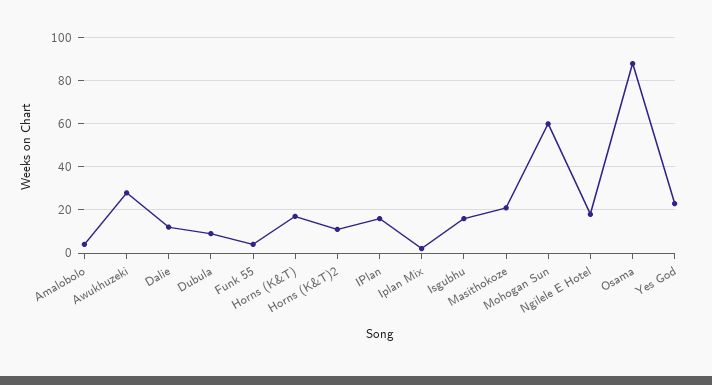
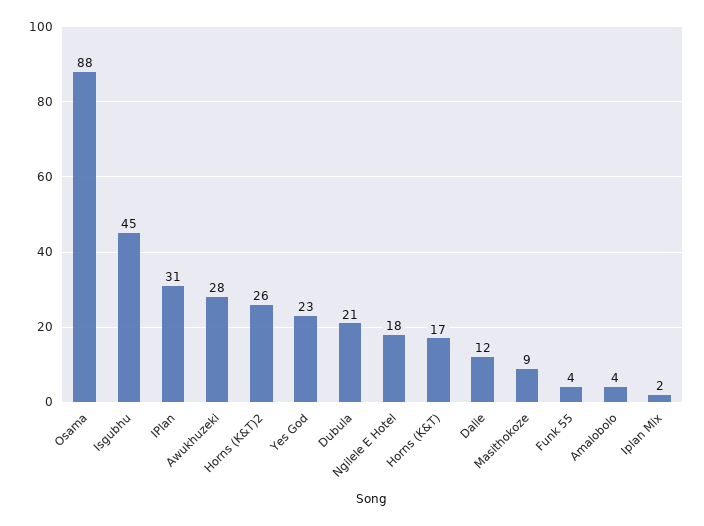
  {
    "Amalobolo": 4,
    "Awukhuzeki": 28,
    "Dalie": 12,
-   "Dubula": 10,
+   "Dubula": 21,
    "Funk 55": 4,
    "Horns (K&T)": 17,
-   "Horns (K&T)2": 10,
+   "Horns (K&T)2": 26,
-   "IPlan": 15,
+   "IPlan": 31,
    "Iplan Mix": 2,
-   "Isgubhu": 15,
+   "Isgubhu": 45,
-   "Masithokoze": 20,
+   "Masithokoze": 9,
-   "Mohogan Sun": 60,
    "Ngilele E Hotel": 18,
    "Osama": 88,
    "Yes God": 23
  }

